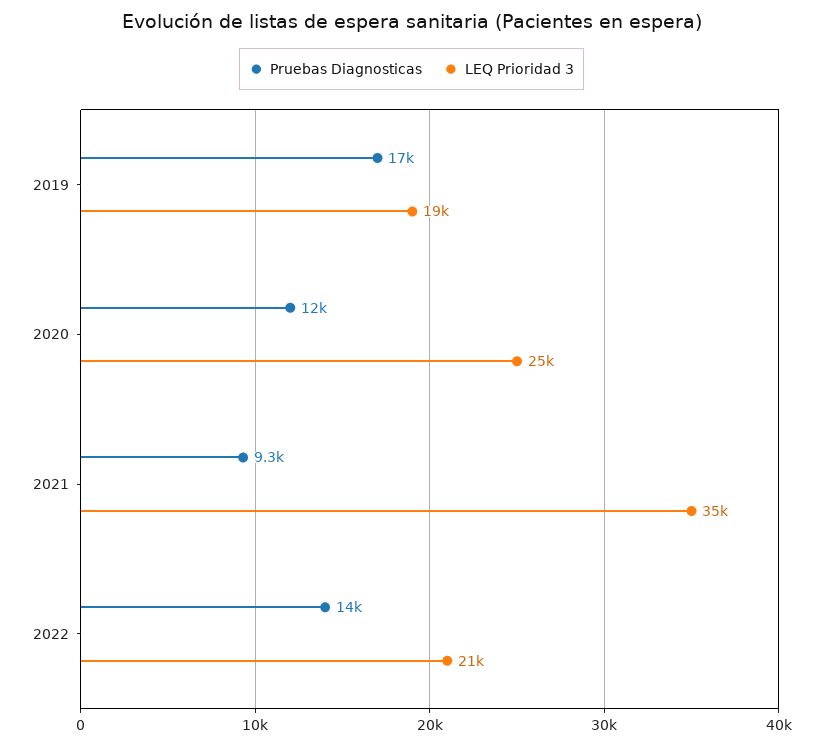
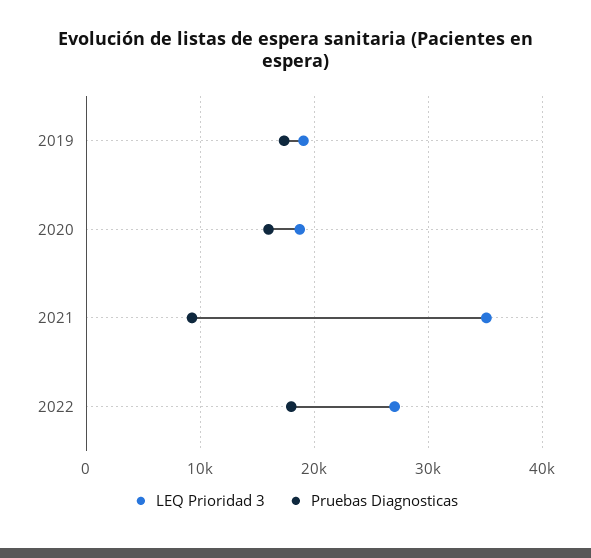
  {
    "Pruebas Diagnosticas": {
      "2019": 17000,
-     "2020": 12000,
+     "2020": 16000,
      "2021": 9300,
-     "2022": 14000
+     "2022": 18000
    },
    "LEQ Prioridad 3": {
      "2019": 19000,
-     "2020": 25000,
+     "2020": 19000,
      "2021": 35000,
-     "2022": 21000
+     "2022": 27000
    }
  }

